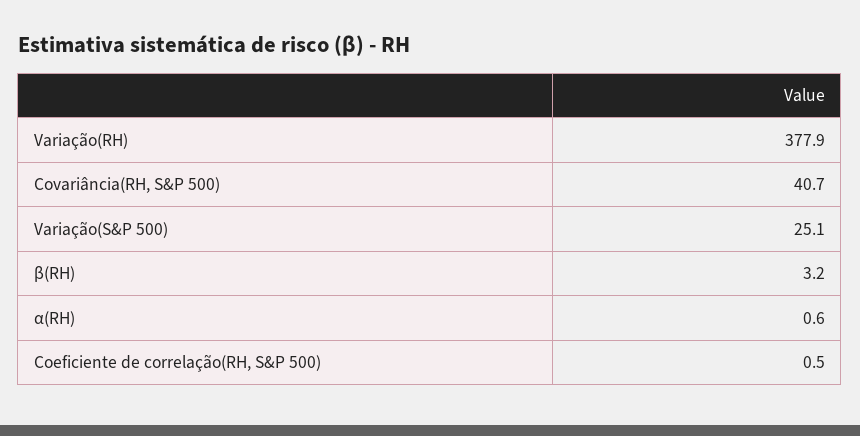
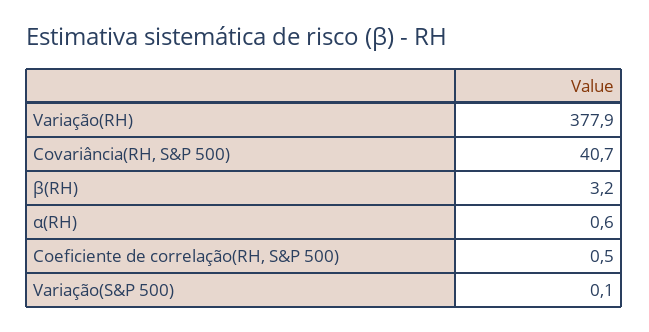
  {
    "Variação(RH)": 377.9,
    "Covariância(RH, S&P 500)": 40.7,
-   "Variação(S&P 500)": 25.1,
+   "Variação(S&P 500)": 0.1,
    "β(RH)": 3.2,
    "α(RH)": 0.6,
    "Coeficiente de correlação(RH, S&P 500)": 0.5
  }

